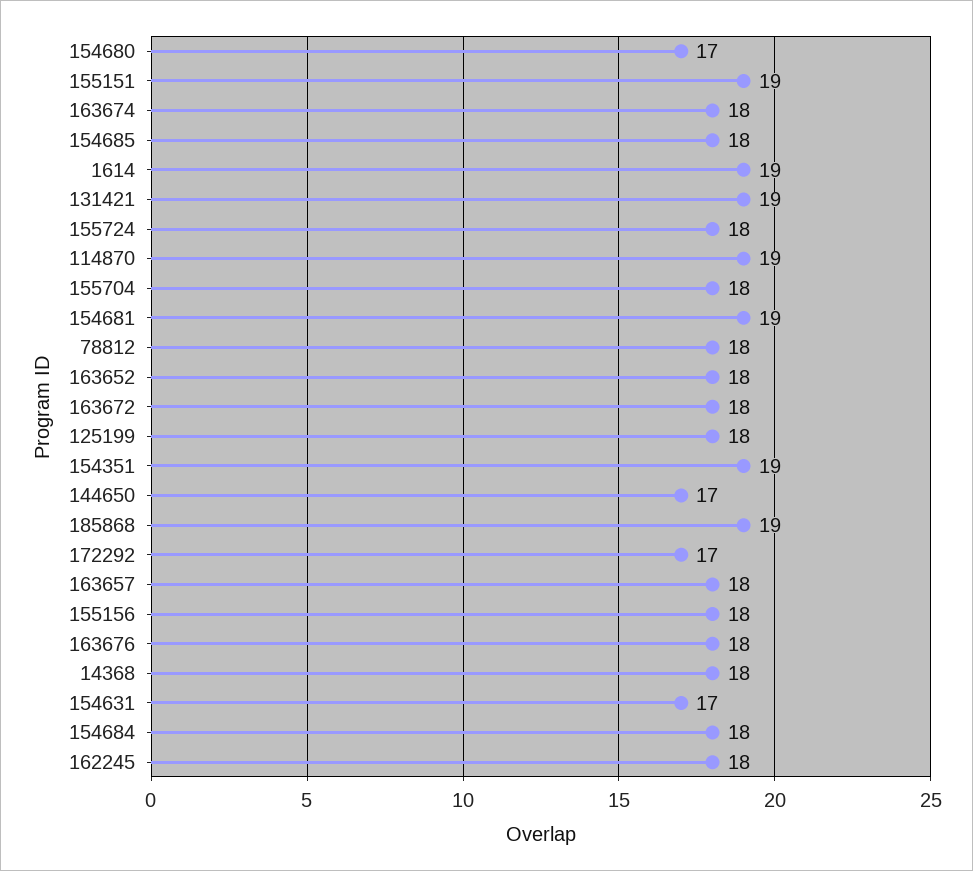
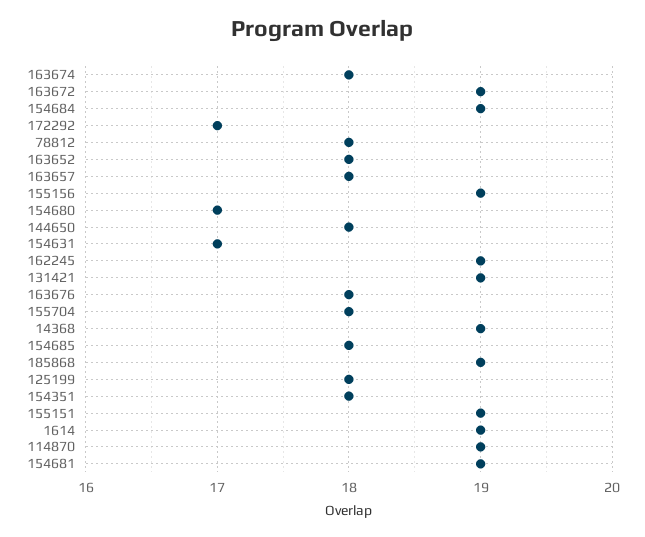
  {
    "154680": 17,
    "155151": 19,
    "163674": 18,
    "154685": 18,
    "1614": 19,
    "131421": 19,
-   "155724": 18,
    "114870": 19,
    "155704": 18,
    "154681": 19,
    "78812": 18,
    "163652": 18,
-   "163672": 18,
+   "163672": 19,
    "125199": 18,
-   "154351": 19,
+   "154351": 18,
-   "144650": 17,
+   "144650": 18,
    "185868": 19,
    "172292": 17,
    "163657": 18,
-   "155156": 18,
+   "155156": 19,
    "163676": 18,
-   "14368": 18,
+   "14368": 19,
    "154631": 17,
-   "154684": 18,
+   "154684": 19,
-   "162245": 18
+   "162245": 19
  }

